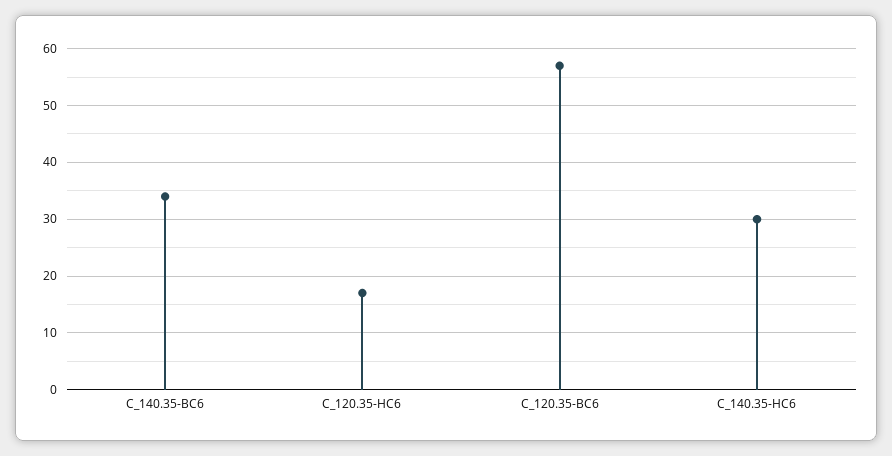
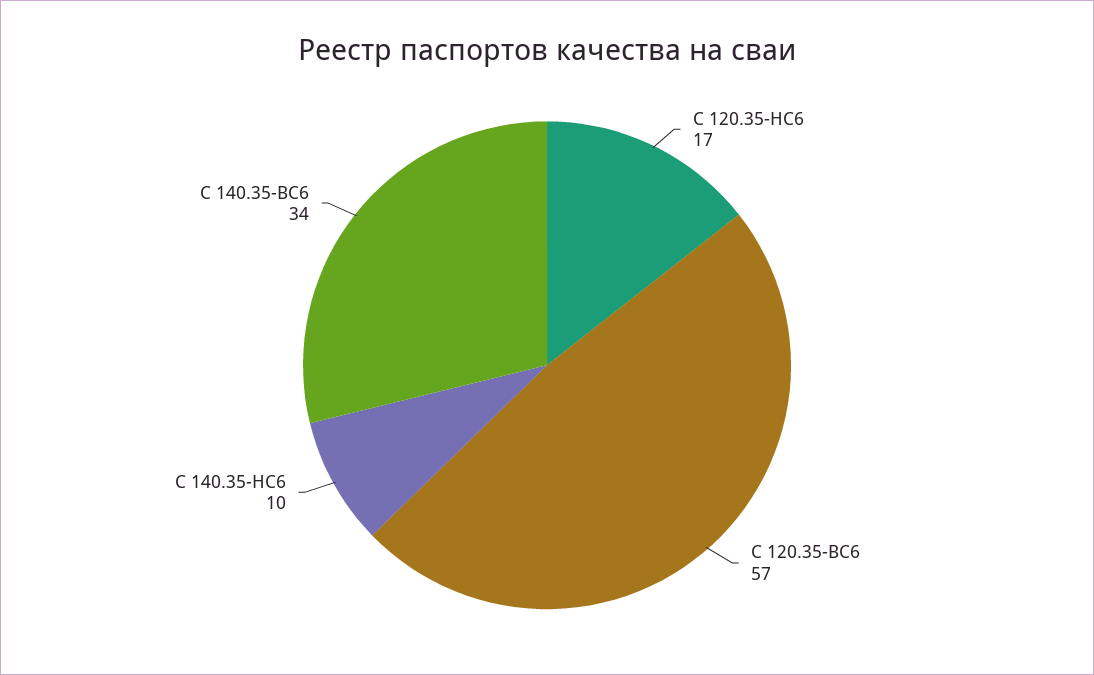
  {
    "С_140.35-ВС6": 34,
    "С_120.35-НС6": 17,
    "С_120.35-ВС6": 57,
-   "С_140.35-НС6": 30
+   "С_140.35-НС6": 10
  }

